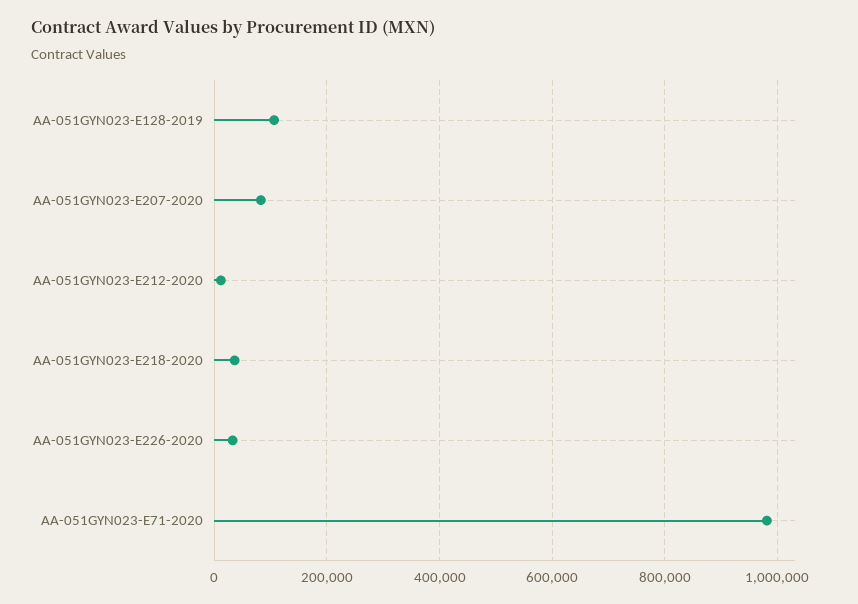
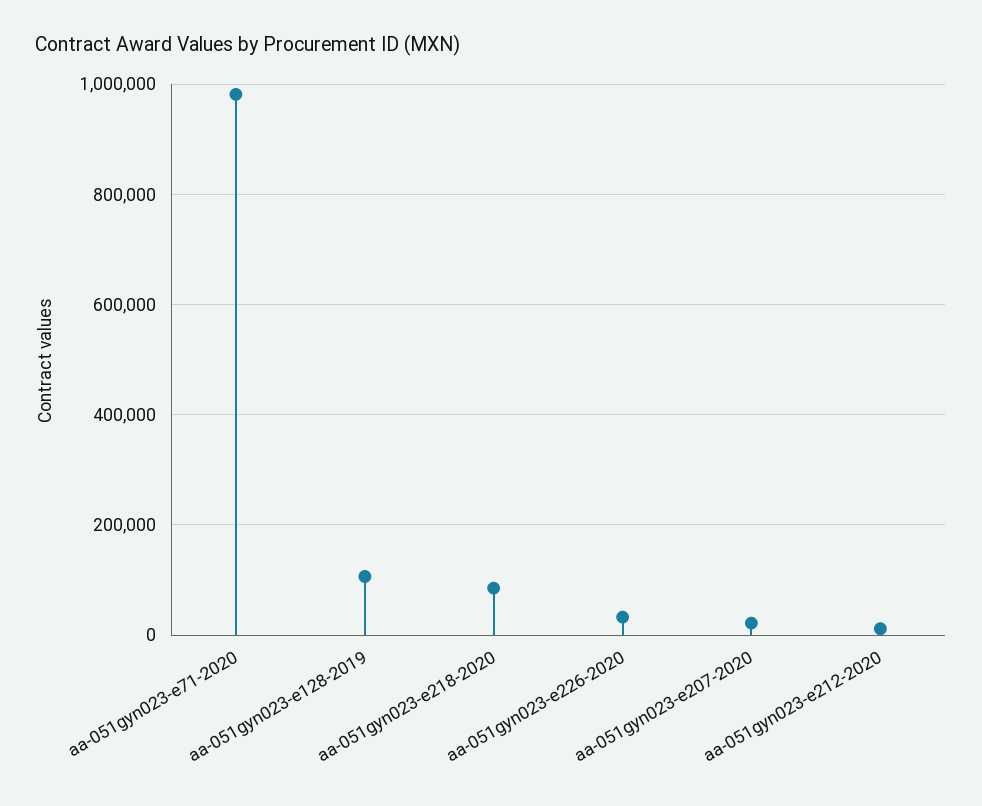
  {
    "AA-051GYN023-E128-2019": 100000,
-   "AA-051GYN023-E207-2020": 80000,
+   "AA-051GYN023-E207-2020": 20000,
    "AA-051GYN023-E212-2020": 20000,
-   "AA-051GYN023-E218-2020": 40000,
+   "AA-051GYN023-E218-2020": 80000,
    "AA-051GYN023-E226-2020": 40000,
    "AA-051GYN023-E71-2020": 980000
  }

